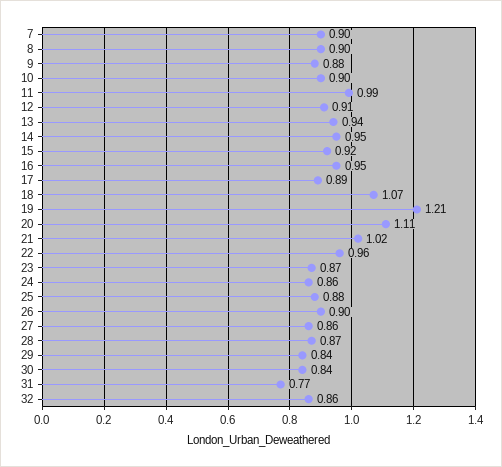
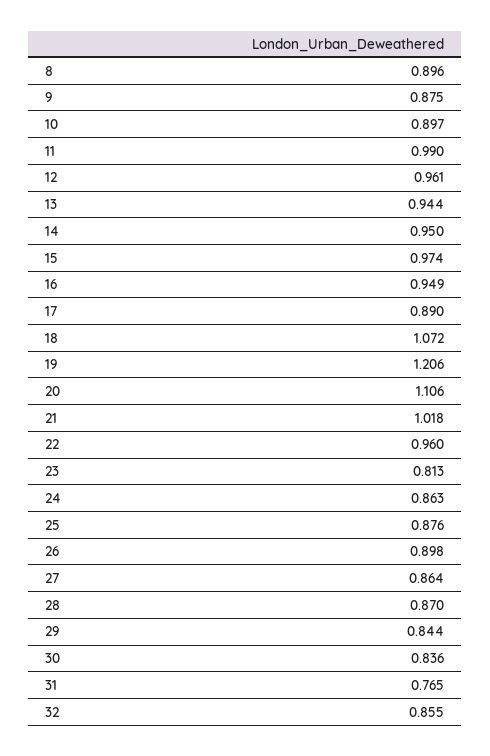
  {
-   "7": 0.9,
    "8": 0.896,
    "9": 0.875,
    "10": 0.897,
    "11": 0.99,
-   "12": 0.91,
+   "12": 0.961,
    "13": 0.944,
    "14": 0.95,
-   "15": 0.92,
+   "15": 0.974,
    "16": 0.949,
    "17": 0.89,
    "18": 1.072,
    "19": 1.206,
    "20": 1.106,
    "21": 1.018,
    "22": 0.96,
-   "23": 0.87,
+   "23": 0.813,
    "24": 0.863,
    "25": 0.876,
    "26": 0.898,
    "27": 0.864,
    "28": 0.87,
    "29": 0.844,
    "30": 0.836,
    "31": 0.765,
    "32": 0.855
  }

